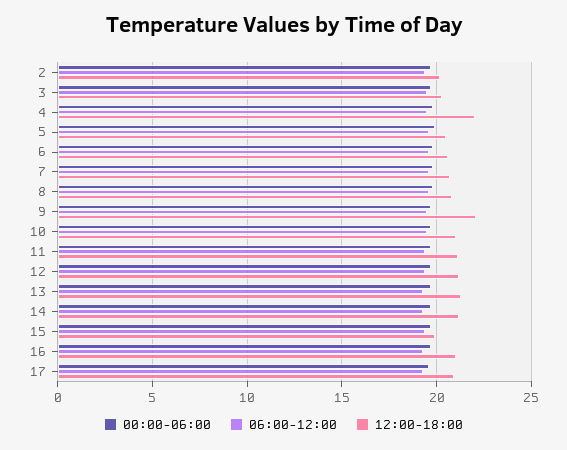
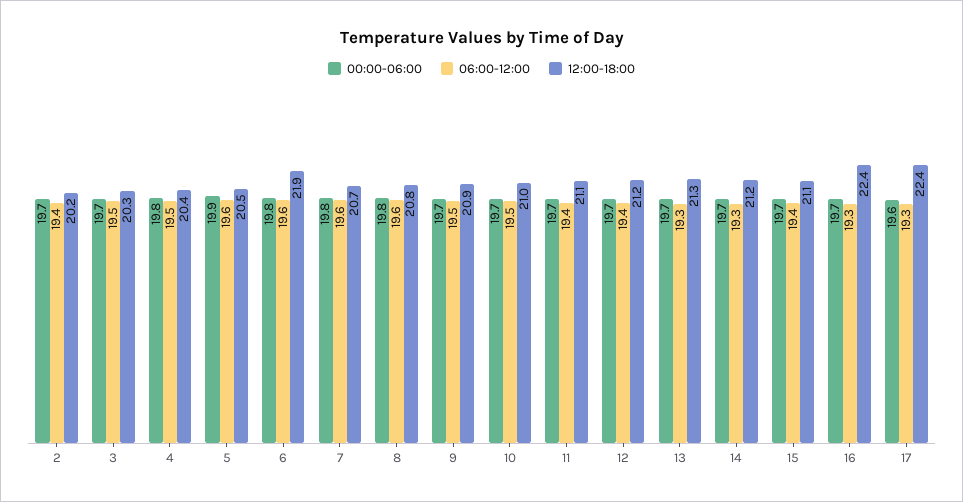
  {
    "00:00-06:00": {
      "2": 19.7,
      "3": 19.7,
      "4": 19.8,
      "5": 19.9,
      "6": 19.8,
      "7": 19.8,
      "8": 19.8,
      "9": 19.7,
      "10": 19.7,
      "11": 19.7,
      "12": 19.7,
      "13": 19.7,
      "14": 19.7,
      "15": 19.7,
      "16": 19.7,
      "17": 19.6
    },
    "06:00-12:00": {
      "2": 19.4,
      "3": 19.5,
      "4": 19.5,
      "5": 19.6,
      "6": 19.6,
      "7": 19.6,
      "8": 19.6,
      "9": 19.5,
      "10": 19.5,
      "11": 19.4,
      "12": 19.4,
      "13": 19.3,
      "14": 19.3,
      "15": 19.4,
      "16": 19.3,
      "17": 19.3
    },
    "12:00-18:00": {
      "2": 20.2,
      "3": 20.3,
-     "4": 22,
+     "4": 20.4,
      "5": 20.5,
-     "6": 20.5,
+     "6": 21.9,
      "7": 20.7,
      "8": 20.8,
-     "9": 22,
+     "9": 20.9,
      "10": 21,
      "11": 21.1,
      "12": 21.2,
      "13": 21.3,
      "14": 21.2,
-     "15": 20,
+     "15": 21.1,
-     "16": 21,
+     "16": 22.4,
-     "17": 21
+     "17": 22.4
    }
  }

